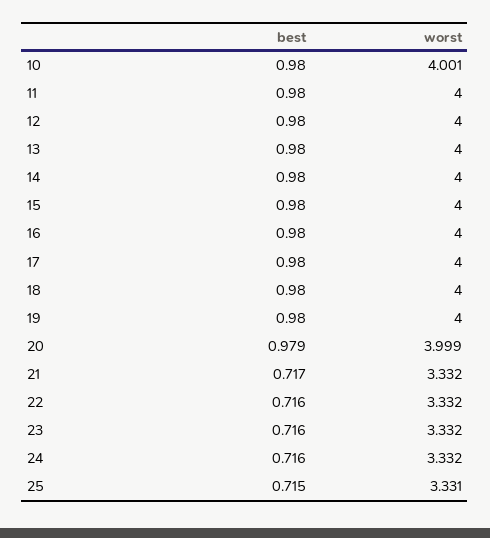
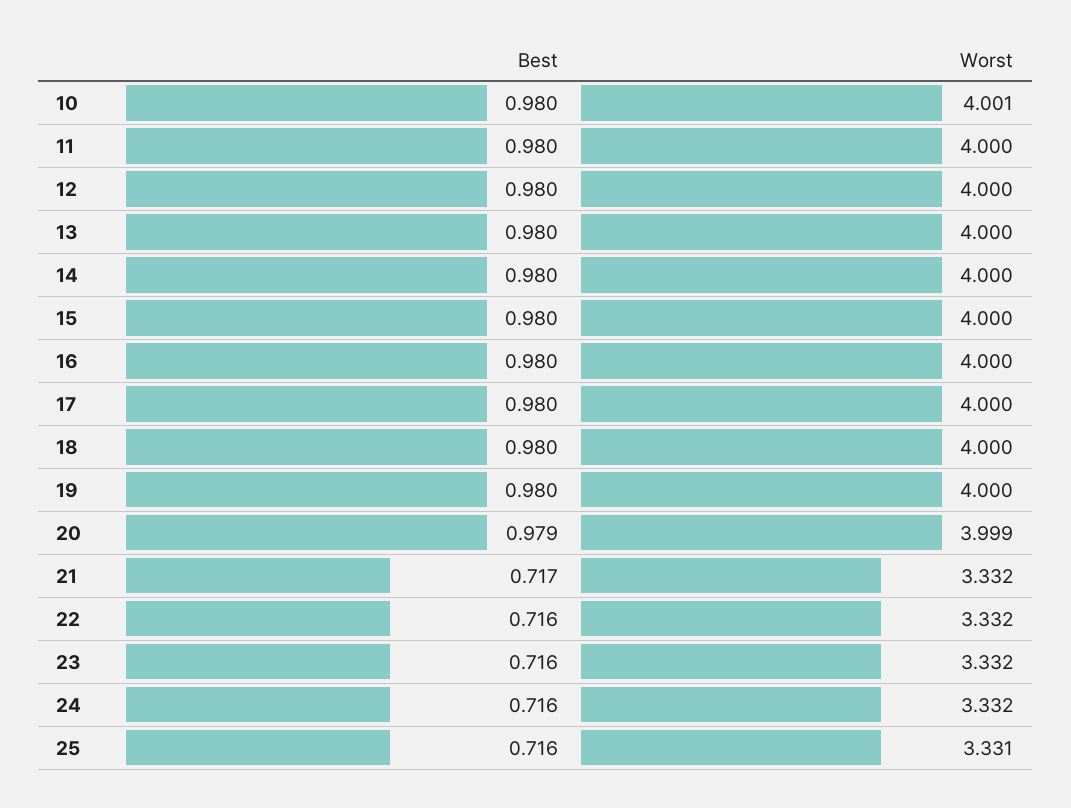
  {
    "best": {
      "10": 0.98,
      "11": 0.98,
      "12": 0.98,
      "13": 0.98,
      "14": 0.98,
      "15": 0.98,
      "16": 0.98,
      "17": 0.98,
      "18": 0.98,
      "19": 0.98,
      "20": 0.979,
      "21": 0.717,
      "22": 0.716,
      "23": 0.716,
      "24": 0.716,
-     "25": 0.715
+     "25": 0.716
    },
    "worst": {
      "10": 4.001,
      "11": 4,
      "12": 4,
      "13": 4,
      "14": 4,
      "15": 4,
      "16": 4,
      "17": 4,
      "18": 4,
      "19": 4,
      "20": 3.999,
      "21": 3.332,
      "22": 3.332,
      "23": 3.332,
      "24": 3.332,
      "25": 3.331
    }
  }

